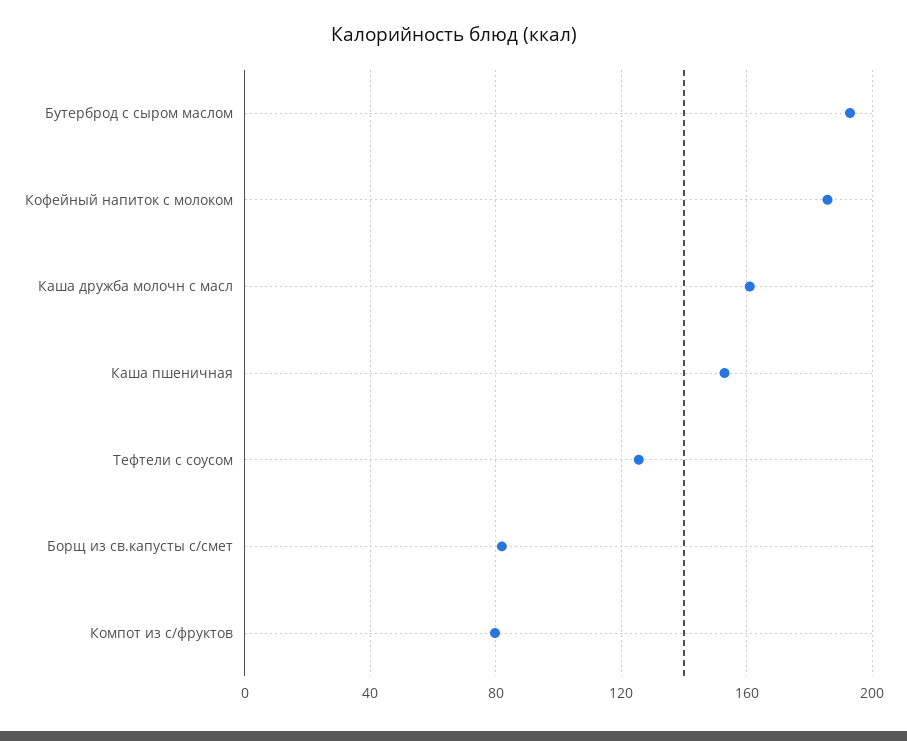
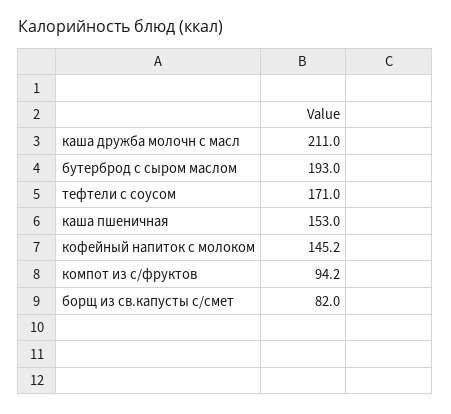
  {
    "Бутерброд с сыром маслом": 193,
-   "Кофейный напиток с молоком": 185,
+   "Кофейный напиток с молоком": 145.2,
-   "Каша дружба молочн с масл": 160,
+   "Каша дружба молочн с масл": 211,
    "Каша пшеничная": 153,
-   "Тефтели с соусом": 125,
+   "Тефтели с соусом": 171,
    "Борщ из св.капусты с/смет": 82,
-   "Компот из с/фруктов": 80
+   "Компот из с/фруктов": 94.2
  }

